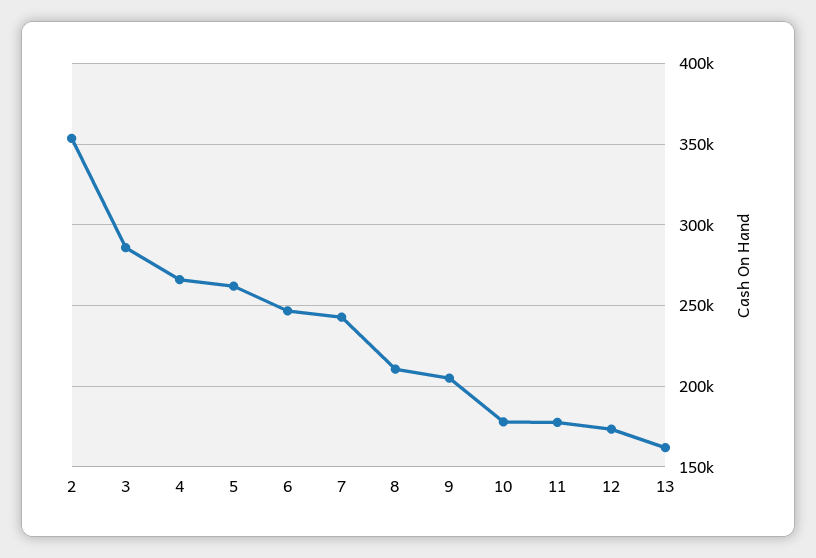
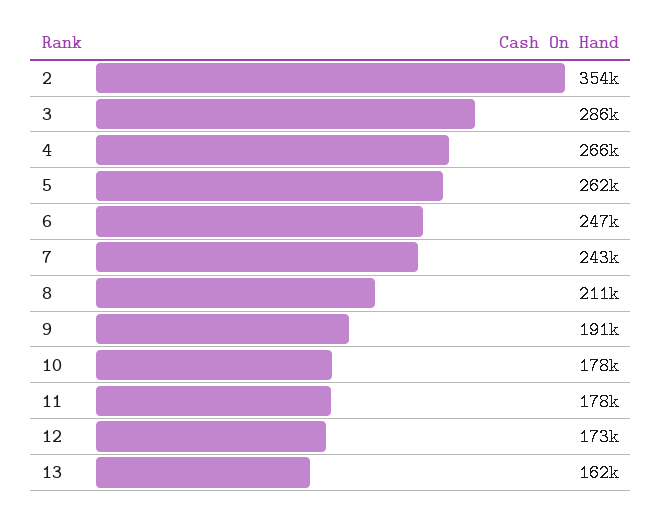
  {
    "2": 354000,
    "3": 286000,
    "4": 266000,
    "5": 262000,
    "6": 247000,
    "7": 243000,
    "8": 211000,
-   "9": 205000,
+   "9": 191000,
    "10": 178000,
    "11": 178000,
    "12": 173000,
    "13": 162000
  }

